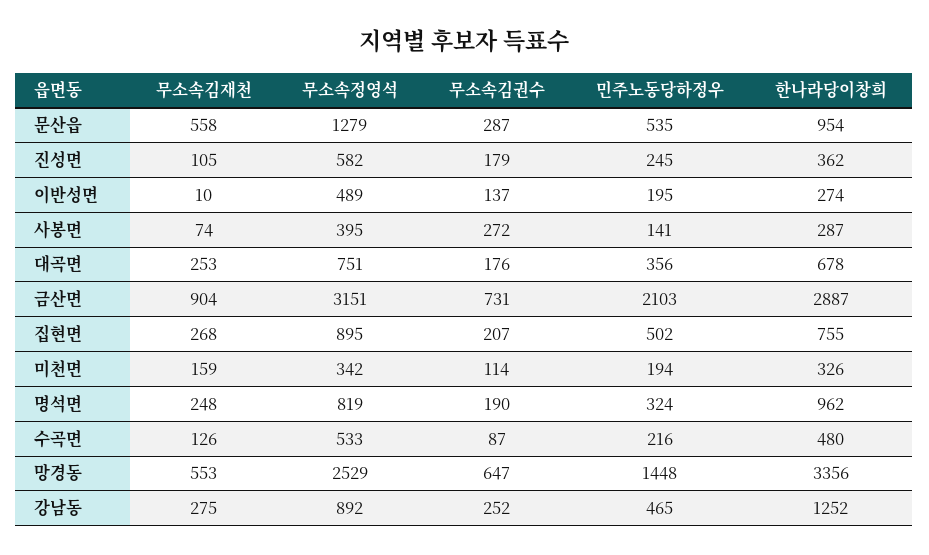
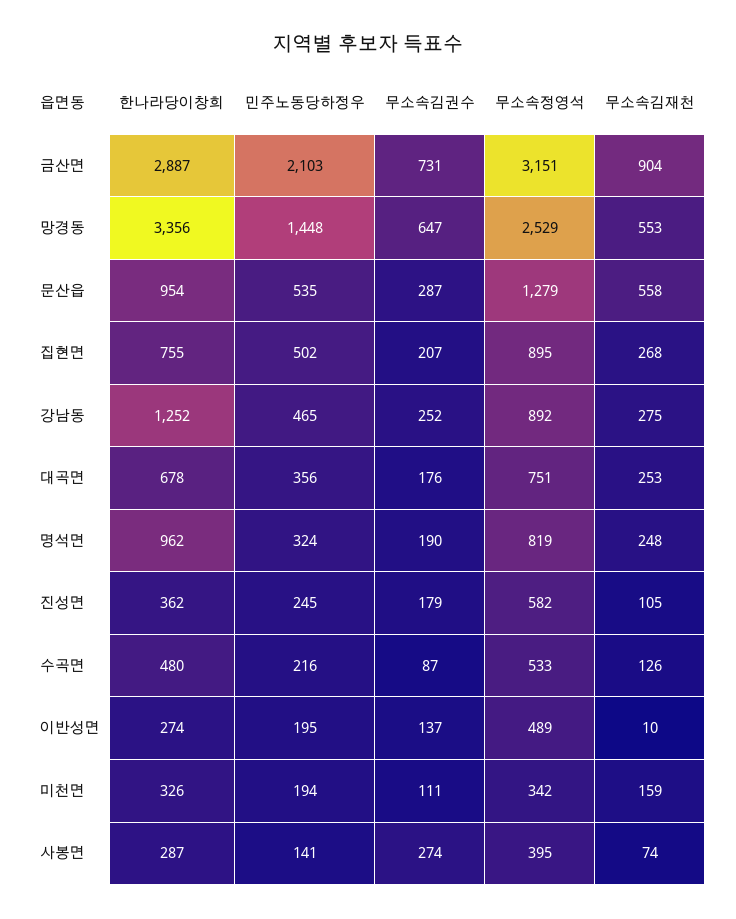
  {
    "무소속김재천": {
      "문산읍": 558,
      "진성면": 105,
      "이반성면": 10,
      "사봉면": 74,
      "대곡면": 253,
      "금산면": 904,
      "집현면": 268,
      "미천면": 159,
      "명석면": 248,
      "수곡면": 126,
      "망경동": 553,
      "강남동": 275
    },
    "무소속정영석": {
      "문산읍": 1279,
      "진성면": 582,
      "이반성면": 489,
      "사봉면": 395,
      "대곡면": 751,
      "금산면": 3151,
      "집현면": 895,
      "미천면": 342,
      "명석면": 819,
      "수곡면": 533,
      "망경동": 2529,
      "강남동": 892
    },
    "무소속김권수": {
      "문산읍": 287,
      "진성면": 179,
      "이반성면": 137,
-     "사봉면": 272,
+     "사봉면": 274,
      "대곡면": 176,
      "금산면": 731,
      "집현면": 207,
-     "미천면": 114,
+     "미천면": 111,
      "명석면": 190,
      "수곡면": 87,
      "망경동": 647,
      "강남동": 252
    },
    "민주노동당하정우": {
      "문산읍": 535,
      "진성면": 245,
      "이반성면": 195,
      "사봉면": 141,
      "대곡면": 356,
      "금산면": 2103,
      "집현면": 502,
      "미천면": 194,
      "명석면": 324,
      "수곡면": 216,
      "망경동": 1448,
      "강남동": 465
    },
    "한나라당이창희": {
      "문산읍": 954,
      "진성면": 362,
      "이반성면": 274,
      "사봉면": 287,
      "대곡면": 678,
      "금산면": 2887,
      "집현면": 755,
      "미천면": 326,
      "명석면": 962,
      "수곡면": 480,
      "망경동": 3356,
      "강남동": 1252
    }
  }

